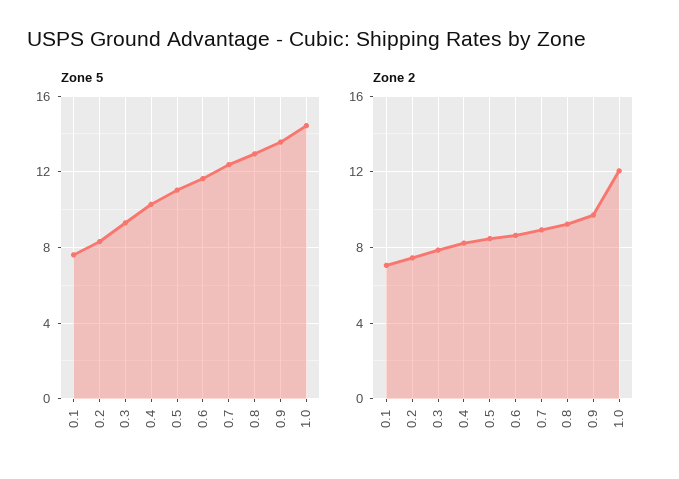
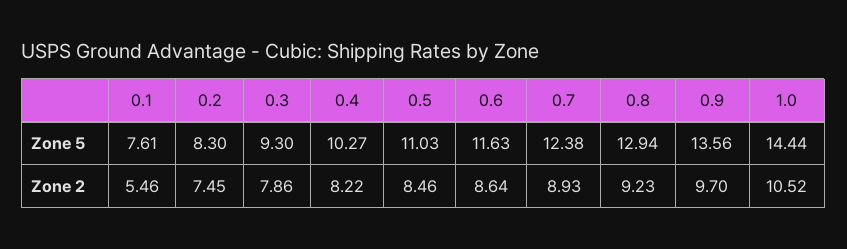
  {
    "Zone 5": {
      "0.1": 7.61,
      "0.2": 8.3,
      "0.3": 9.3,
      "0.4": 10.27,
      "0.5": 11.03,
      "0.6": 11.63,
      "0.7": 12.38,
      "0.8": 12.94,
      "0.9": 13.56,
      "1.0": 14.44
    },
    "Zone 2": {
-     "0.1": 7,
+     "0.1": 5.46,
      "0.2": 7.45,
      "0.3": 7.86,
      "0.4": 8.22,
      "0.5": 8.46,
      "0.6": 8.64,
      "0.7": 8.93,
      "0.8": 9.23,
      "0.9": 9.7,
-     "1.0": 12
+     "1.0": 10.52
    }
  }

